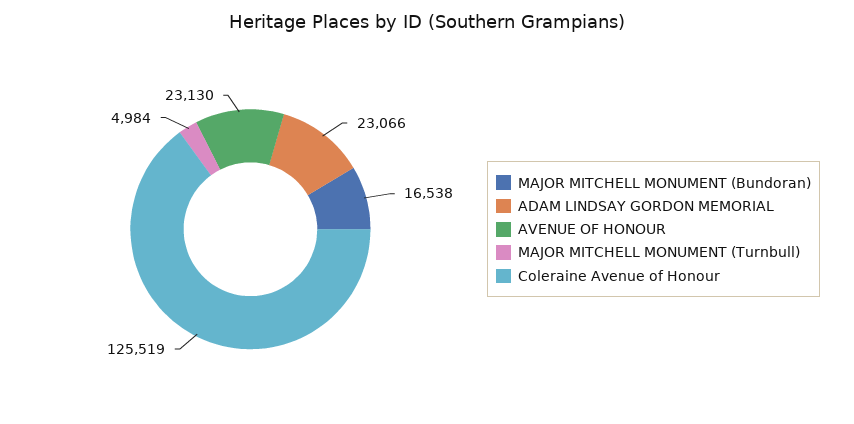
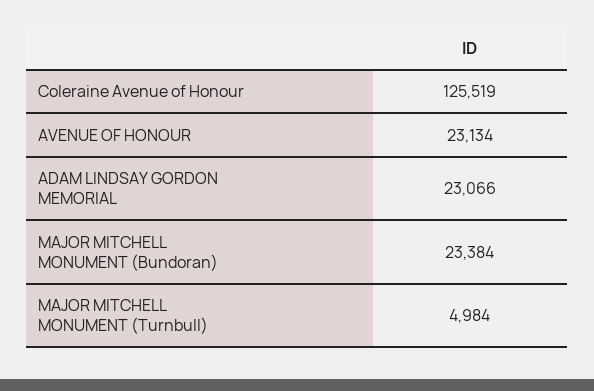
  {
-   "MAJOR MITCHELL MONUMENT (Bundoran)": 16538,
+   "MAJOR MITCHELL MONUMENT (Bundoran)": 23384,
    "ADAM LINDSAY GORDON MEMORIAL": 23066,
-   "AVENUE OF HONOUR": 23130,
+   "AVENUE OF HONOUR": 23134,
    "MAJOR MITCHELL MONUMENT (Turnbull)": 4984,
    "Coleraine Avenue of Honour": 125519
  }

